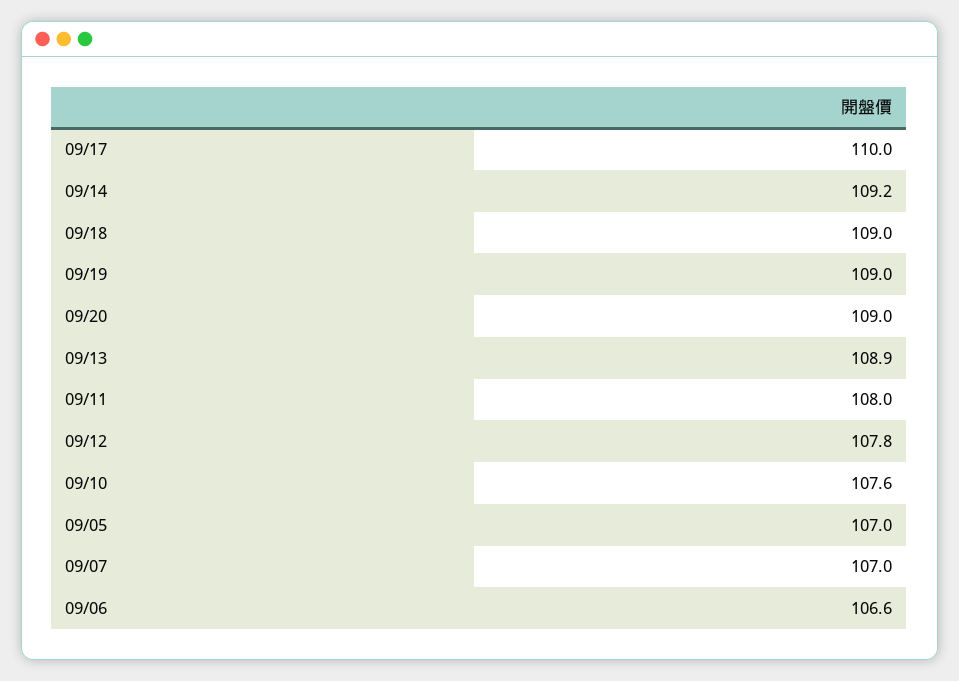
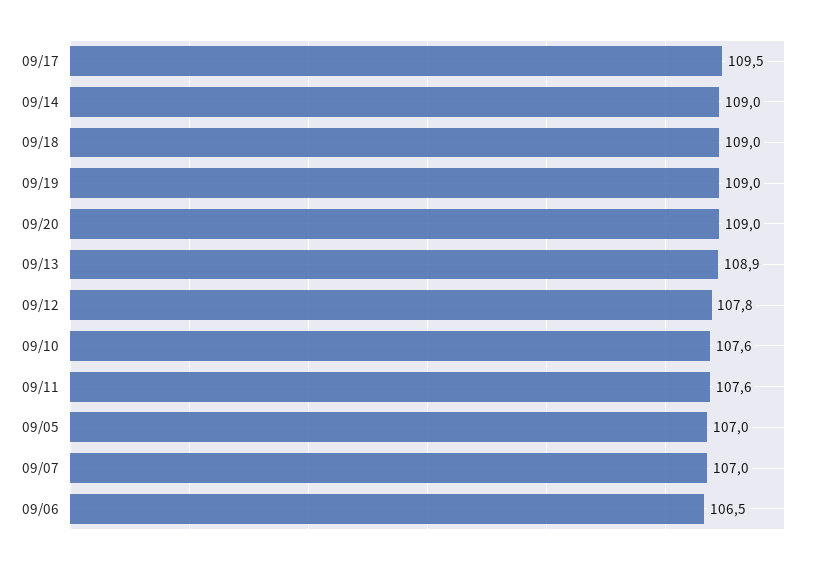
  {
-   "09/17": 110,
+   "09/17": 109.5,
-   "09/14": 109.2,
+   "09/14": 109,
    "09/18": 109,
    "09/19": 109,
    "09/20": 109,
    "09/13": 108.9,
-   "09/11": 108,
+   "09/11": 107.6,
    "09/12": 107.8,
    "09/10": 107.6,
    "09/05": 107,
    "09/07": 107,
-   "09/06": 106.6
+   "09/06": 106.5
  }

